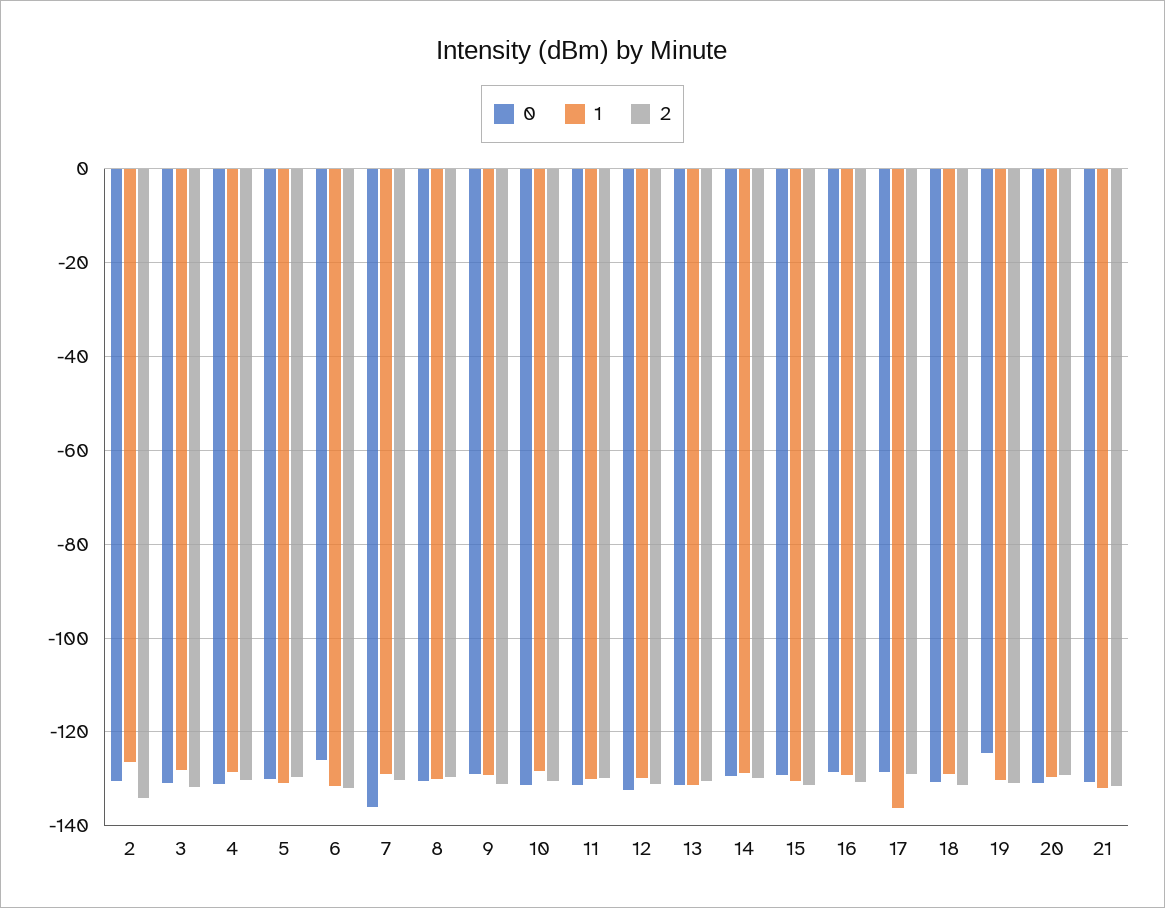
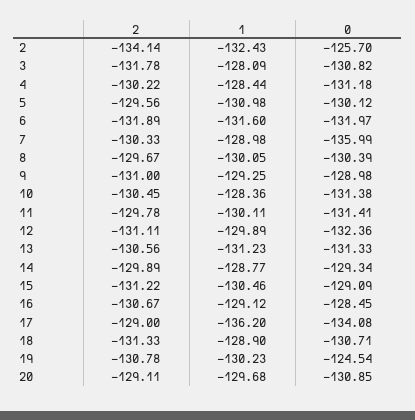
  {
    "0": {
-     "2": -130,
+     "2": -125.7,
      "3": -130.82,
      "4": -131.18,
      "5": -130.12,
-     "6": -126,
+     "6": -131.97,
      "7": -135.99,
      "8": -130.39,
      "9": -128.98,
      "10": -131.38,
      "11": -131.41,
      "12": -132.36,
      "13": -131.33,
      "14": -129.34,
      "15": -129.09,
      "16": -128.45,
-     "17": -128,
+     "17": -134.08,
      "18": -130.71,
      "19": -124.54,
-     "20": -130.85,
+     "20": -130.85
-     "21": -130
    },
    "1": {
-     "2": -126,
+     "2": -132.43,
      "3": -128.09,
      "4": -128.44,
      "5": -130.98,
      "6": -131.6,
      "7": -128.98,
      "8": -130.05,
      "9": -129.25,
      "10": -128.36,
      "11": -130.11,
      "12": -129.89,
      "13": -131.23,
      "14": -128.77,
      "15": -130.46,
      "16": -129.12,
      "17": -136.2,
      "18": -128.9,
      "19": -130.23,
-     "20": -129.68,
+     "20": -129.68
-     "21": -132
    },
    "2": {
      "2": -134.14,
      "3": -131.78,
      "4": -130.22,
      "5": -129.56,
      "6": -131.89,
      "7": -130.33,
      "8": -129.67,
      "9": -131,
      "10": -130.45,
      "11": -129.78,
      "12": -131.11,
      "13": -130.56,
      "14": -129.89,
      "15": -131.22,
      "16": -130.67,
      "17": -129,
      "18": -131.33,
      "19": -130.78,
-     "20": -129.11,
+     "20": -129.11
-     "21": -132
    }
  }

